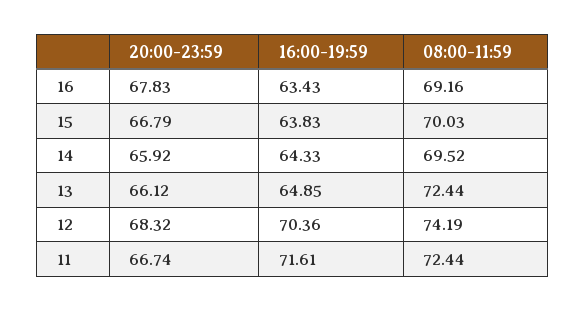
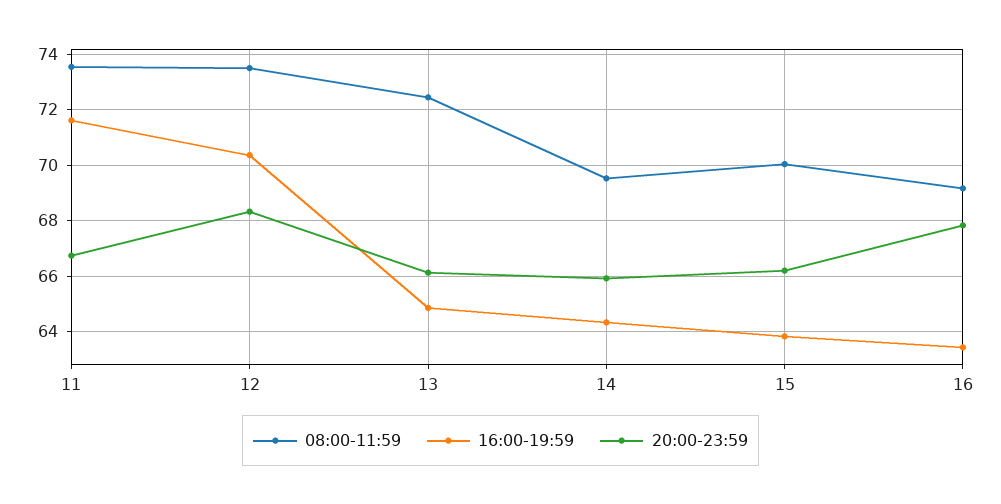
  {
    "20:00-23:59": {
      "16": 67.83,
-     "15": 66.79,
+     "15": 66.25,
      "14": 65.92,
      "13": 66.12,
      "12": 68.32,
      "11": 66.74
    },
    "16:00-19:59": {
      "16": 63.43,
      "15": 63.83,
      "14": 64.33,
      "13": 64.85,
      "12": 70.36,
      "11": 71.61
    },
    "08:00-11:59": {
      "16": 69.16,
      "15": 70.03,
      "14": 69.52,
      "13": 72.44,
-     "12": 74.19,
+     "12": 73.5,
-     "11": 72.44
+     "11": 73.5
    }
  }

